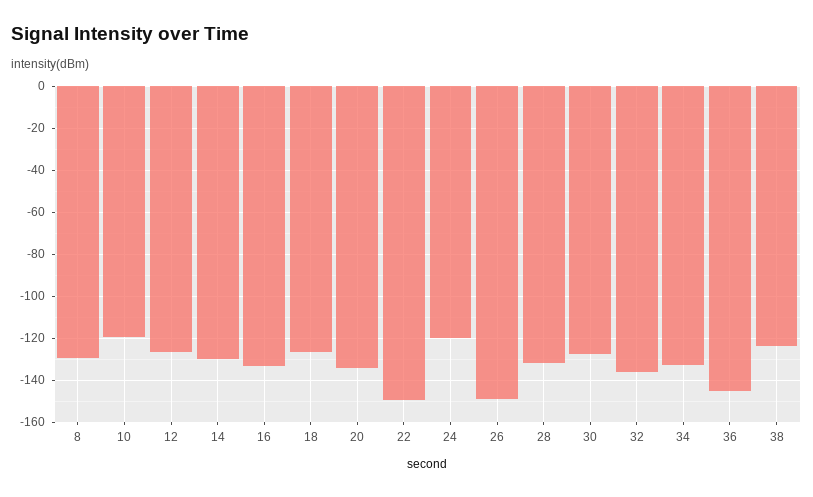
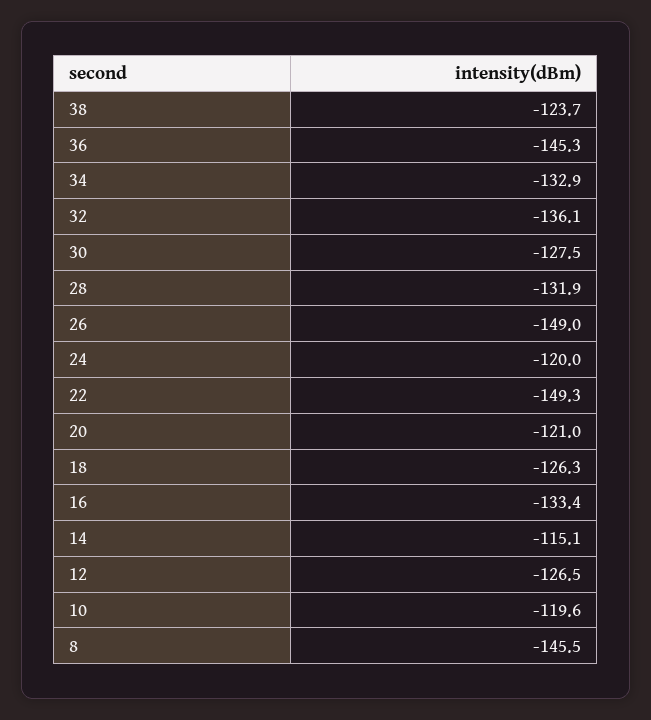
  {
-   "8": -130,
+   "8": -145.5,
    "10": -119.6,
    "12": -126.5,
-   "14": -130,
+   "14": -115.1,
    "16": -133.4,
    "18": -126.3,
-   "20": -135,
+   "20": -121,
    "22": -149.3,
    "24": -120,
    "26": -149,
    "28": -131.9,
    "30": -127.5,
    "32": -136.1,
    "34": -132.9,
    "36": -145.3,
    "38": -123.7
  }

